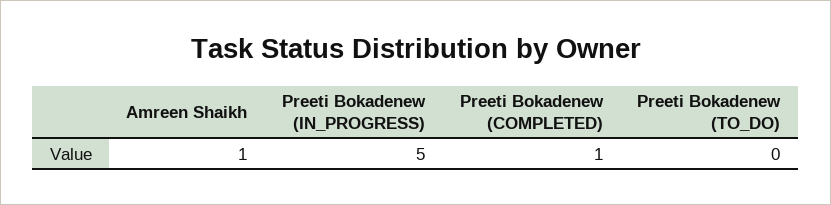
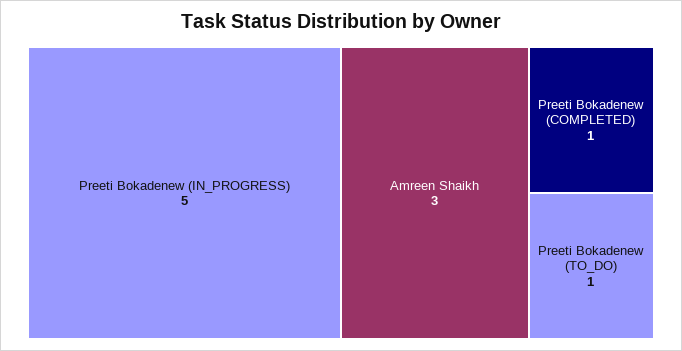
  {
-   "Amreen Shaikh": 1,
+   "Amreen Shaikh": 3,
    "Preeti Bokadenew (IN_PROGRESS)": 5,
    "Preeti Bokadenew (COMPLETED)": 1,
-   "Preeti Bokadenew (TO_DO)": 0
+   "Preeti Bokadenew (TO_DO)": 1
  }

